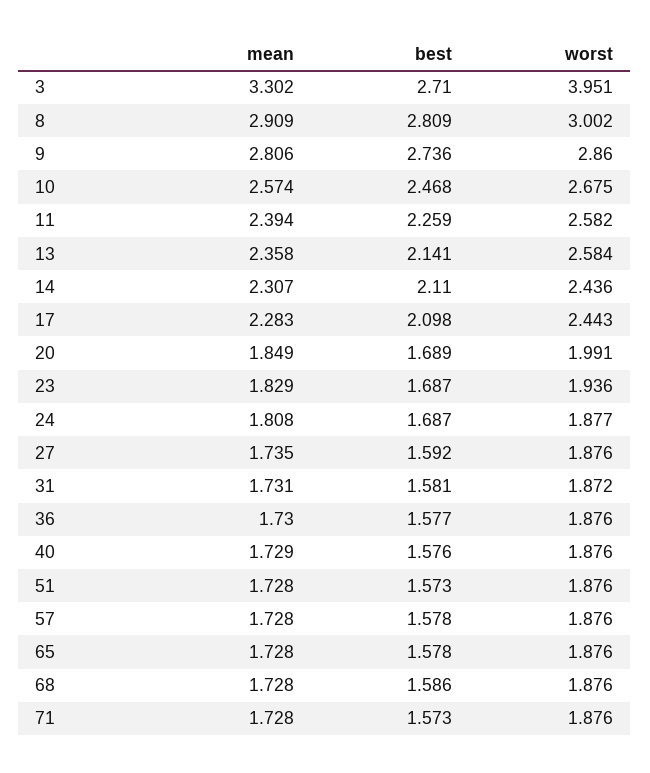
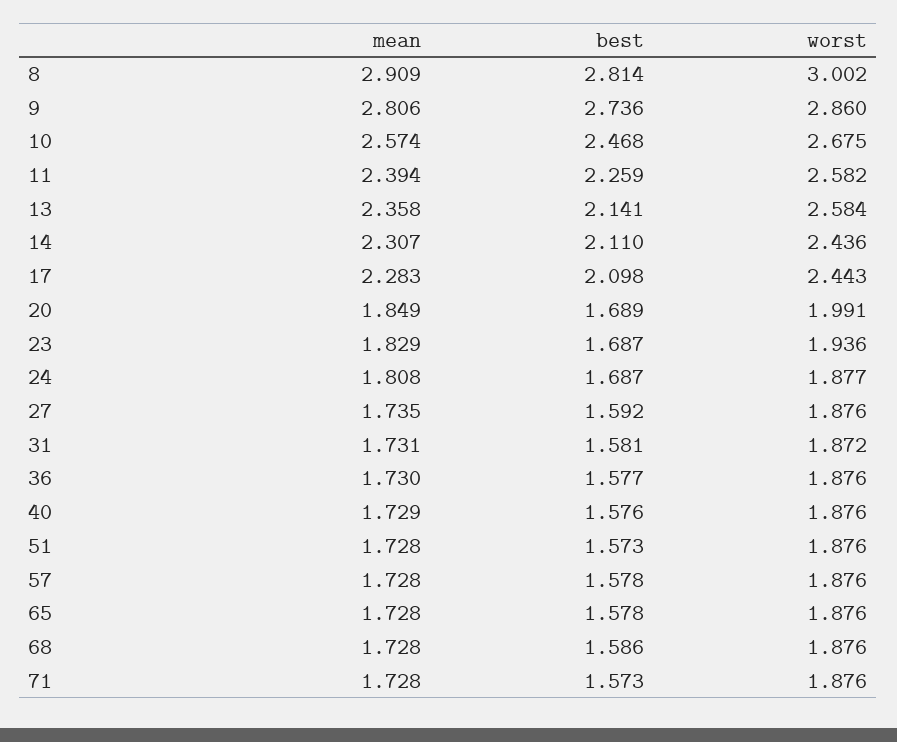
  {
    "mean": {
-     "3": 3.302,
      "8": 2.909,
      "9": 2.806,
      "10": 2.574,
      "11": 2.394,
      "13": 2.358,
      "14": 2.307,
      "17": 2.283,
      "20": 1.849,
      "23": 1.829,
      "24": 1.808,
      "27": 1.735,
      "31": 1.731,
      "36": 1.73,
      "40": 1.729,
      "51": 1.728,
      "57": 1.728,
      "65": 1.728,
      "68": 1.728,
      "71": 1.728
    },
    "best": {
-     "3": 2.71,
-     "8": 2.809,
+     "8": 2.814,
      "9": 2.736,
      "10": 2.468,
      "11": 2.259,
      "13": 2.141,
      "14": 2.11,
      "17": 2.098,
      "20": 1.689,
      "23": 1.687,
      "24": 1.687,
      "27": 1.592,
      "31": 1.581,
      "36": 1.577,
      "40": 1.576,
      "51": 1.573,
      "57": 1.578,
      "65": 1.578,
      "68": 1.586,
      "71": 1.573
    },
    "worst": {
-     "3": 3.951,
      "8": 3.002,
      "9": 2.86,
      "10": 2.675,
      "11": 2.582,
      "13": 2.584,
      "14": 2.436,
      "17": 2.443,
      "20": 1.991,
      "23": 1.936,
      "24": 1.877,
      "27": 1.876,
      "31": 1.872,
      "36": 1.876,
      "40": 1.876,
      "51": 1.876,
      "57": 1.876,
      "65": 1.876,
      "68": 1.876,
      "71": 1.876
    }
  }

